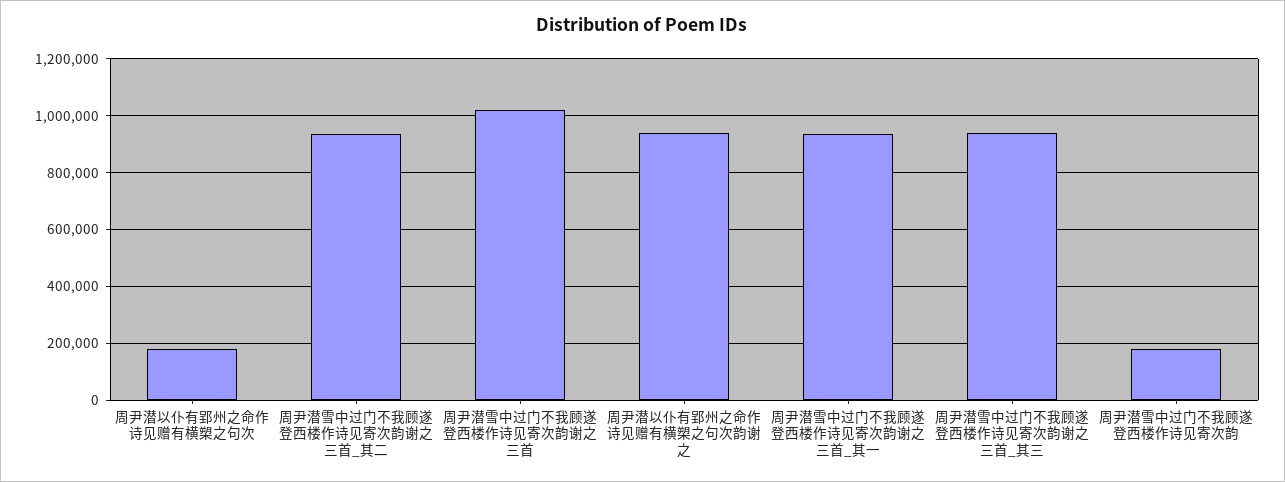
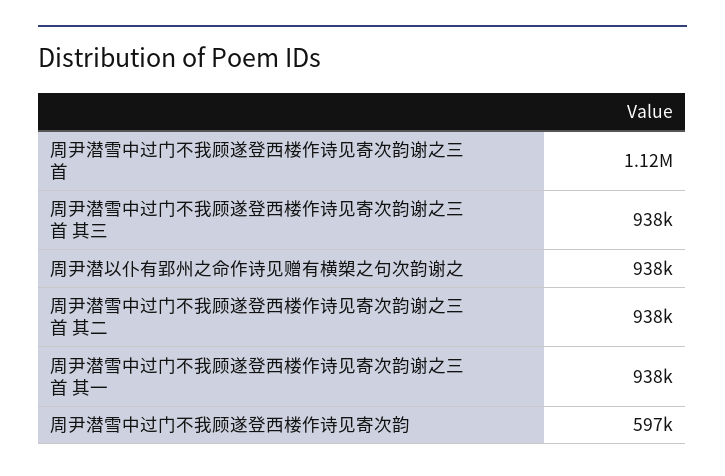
  {
-   "周尹潜以仆有郢州之命作诗见赠有横槊之句次": 175000,
    "周尹潜雪中过门不我顾遂登西楼作诗见寄次韵谢之三首_其二": 938000,
-   "周尹潜雪中过门不我顾遂登西楼作诗见寄次韵谢之三首": 1025000,
+   "周尹潜雪中过门不我顾遂登西楼作诗见寄次韵谢之三首": 1120000,
    "周尹潜以仆有郢州之命作诗见赠有横槊之句次韵谢之": 938000,
    "周尹潜雪中过门不我顾遂登西楼作诗见寄次韵谢之三首_其一": 938000,
    "周尹潜雪中过门不我顾遂登西楼作诗见寄次韵谢之三首_其三": 938000,
-   "周尹潜雪中过门不我顾遂登西楼作诗见寄次韵": 175000
+   "周尹潜雪中过门不我顾遂登西楼作诗见寄次韵": 597000
  }

